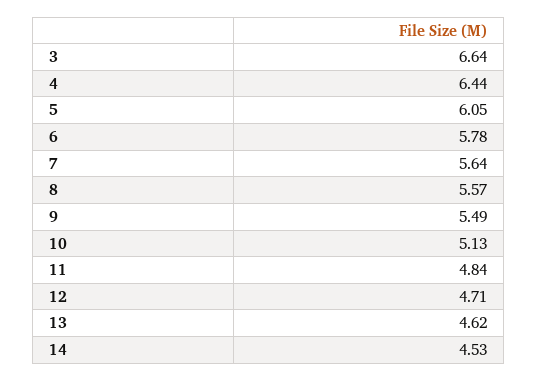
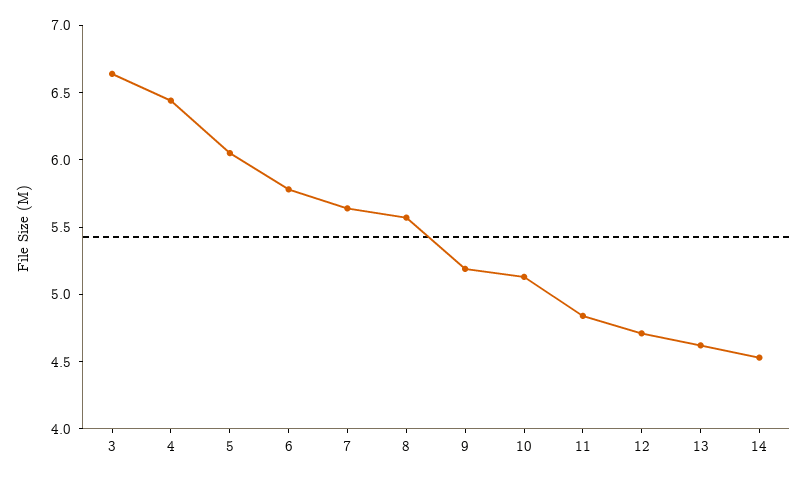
  {
    "3": 6.64,
    "4": 6.44,
    "5": 6.05,
    "6": 5.78,
    "7": 5.64,
    "8": 5.57,
-   "9": 5.49,
+   "9": 5.2,
    "10": 5.13,
    "11": 4.84,
    "12": 4.71,
    "13": 4.62,
    "14": 4.53
  }

